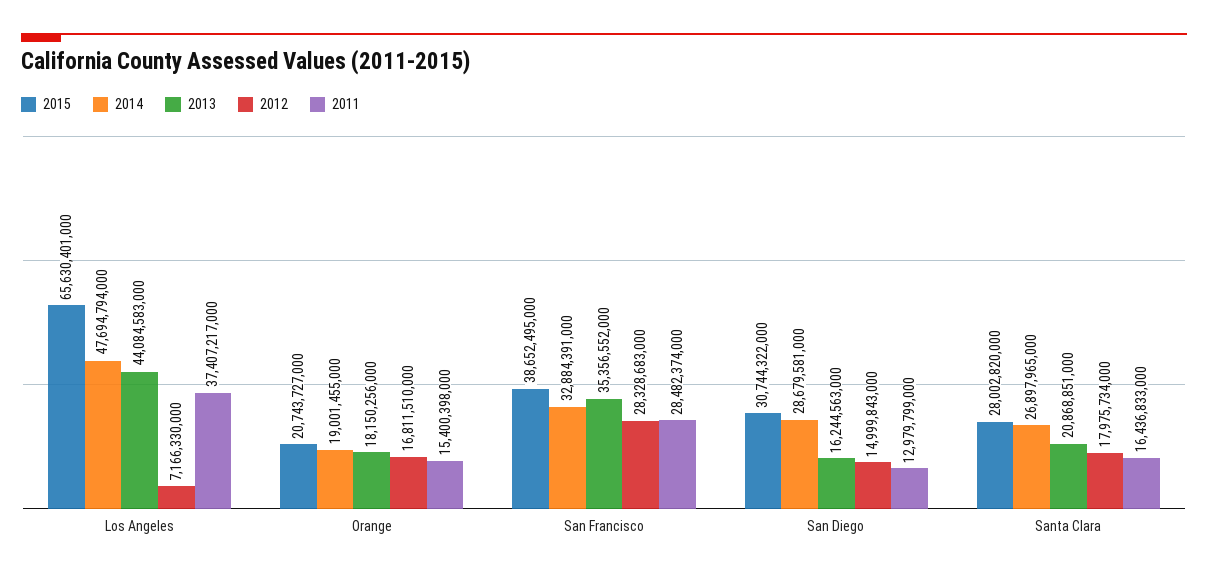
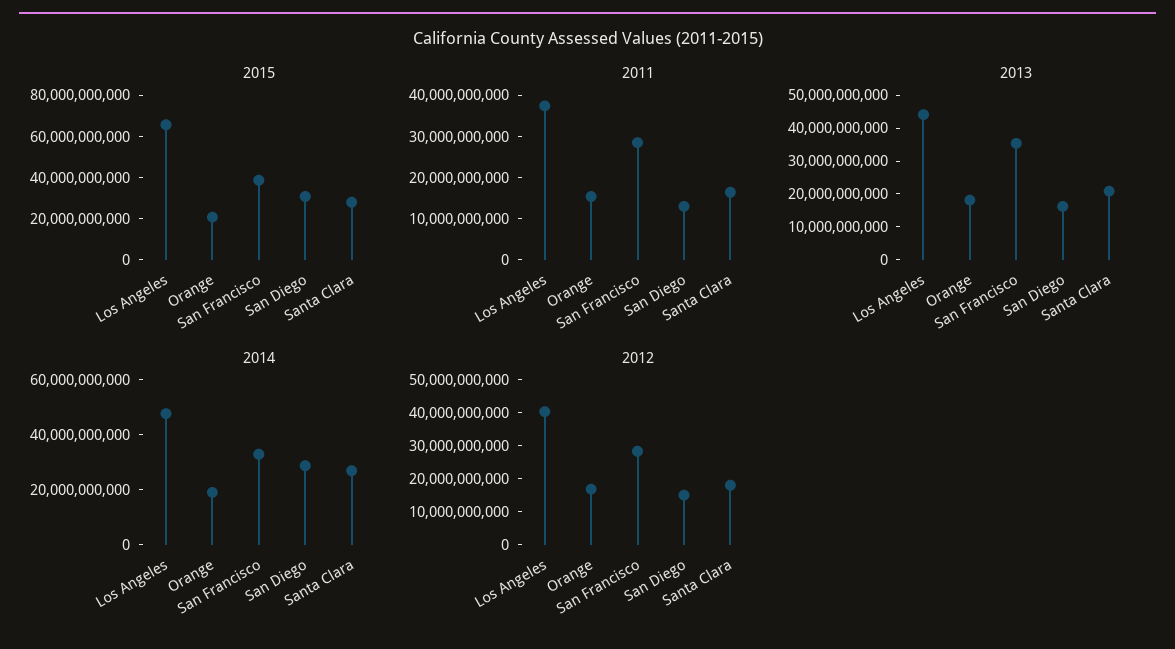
  {
    "2015": {
      "Los Angeles": 65630401000,
      "Orange": 20743727000,
      "San Francisco": 38652495000,
      "San Diego": 30744322000,
      "Santa Clara": 28002820000
    },
    "2014": {
      "Los Angeles": 47694794000,
      "Orange": 19001455000,
      "San Francisco": 32884391000,
      "San Diego": 28679581000,
      "Santa Clara": 26897965000
    },
    "2013": {
      "Los Angeles": 44084583000,
      "Orange": 18150256000,
      "San Francisco": 35356552000,
      "San Diego": 16244563000,
      "Santa Clara": 20868851000
    },
    "2012": {
-     "Los Angeles": 7166330000,
+     "Los Angeles": 40000000000,
      "Orange": 16811510000,
      "San Francisco": 28328683000,
      "San Diego": 14999843000,
      "Santa Clara": 17975734000
    },
    "2011": {
      "Los Angeles": 37407217000,
      "Orange": 15400398000,
      "San Francisco": 28482374000,
      "San Diego": 12979799000,
      "Santa Clara": 16436833000
    }
  }

